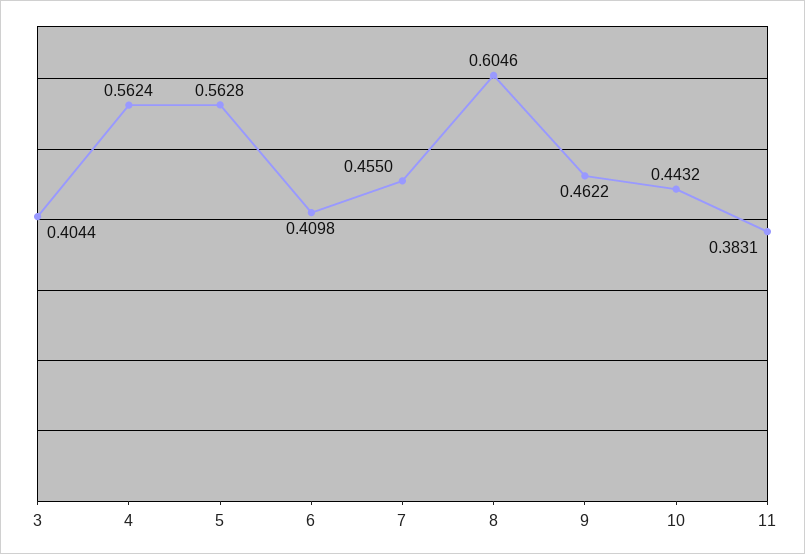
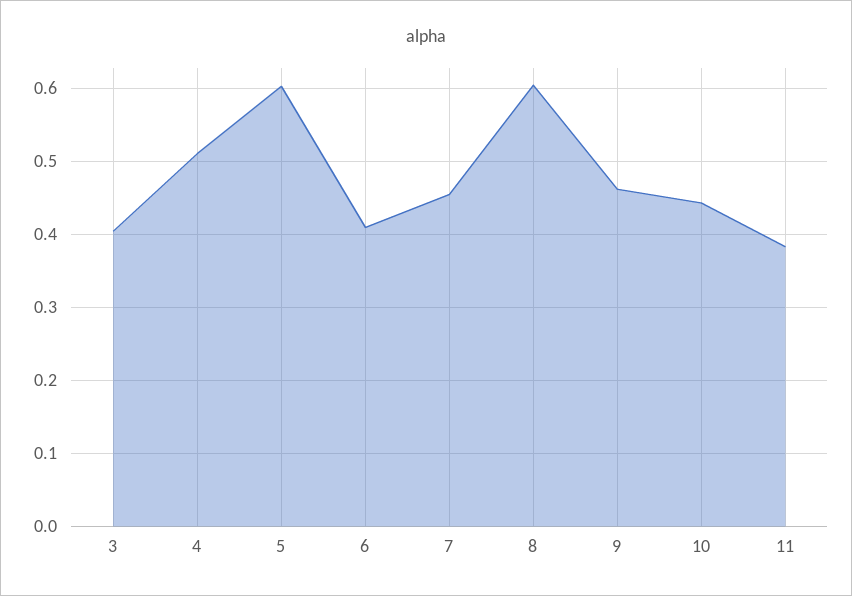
  {
    "3": 0.4044,
-   "4": 0.5624,
+   "4": 0.51,
-   "5": 0.5628,
+   "5": 0.6,
    "6": 0.4098,
    "7": 0.455,
    "8": 0.6046,
    "9": 0.4622,
    "10": 0.4432,
    "11": 0.3831
  }

